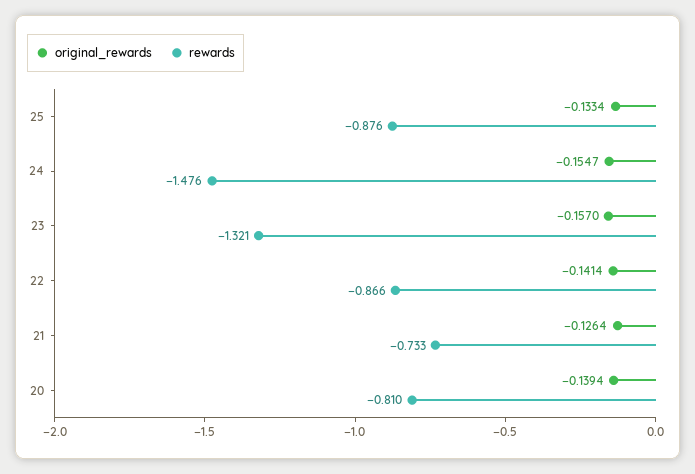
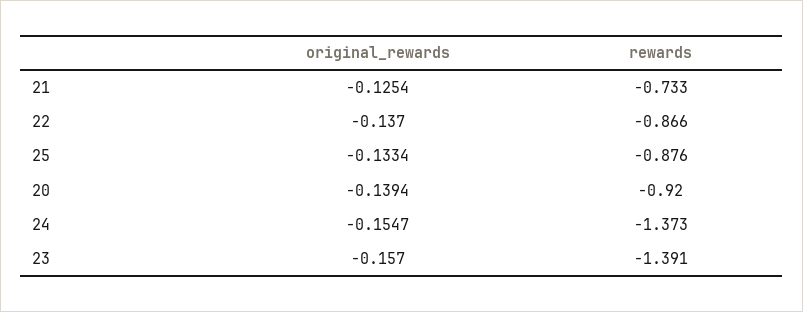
  {
    "original_rewards": {
      "25": -0.1334,
      "24": -0.1547,
      "23": -0.157,
-     "22": -0.1414,
+     "22": -0.137,
-     "21": -0.1264,
+     "21": -0.1254,
      "20": -0.1394
    },
    "rewards": {
      "25": -0.876,
-     "24": -1.476,
+     "24": -1.373,
-     "23": -1.321,
+     "23": -1.391,
      "22": -0.866,
      "21": -0.733,
-     "20": -0.81
+     "20": -0.92
    }
  }

